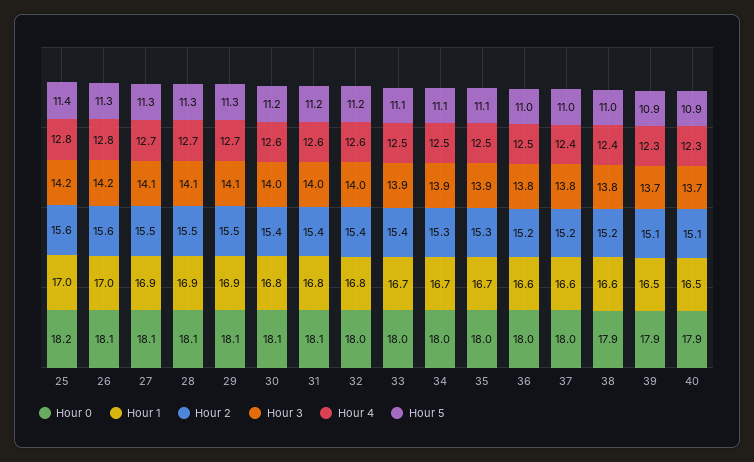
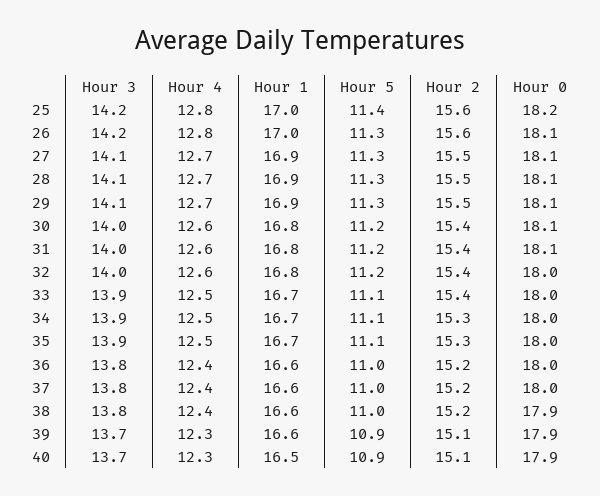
  {
    "Hour 0": {
      "25": 18.2,
      "26": 18.1,
      "27": 18.1,
      "28": 18.1,
      "29": 18.1,
      "30": 18.1,
      "31": 18.1,
      "32": 18,
      "33": 18,
      "34": 18,
      "35": 18,
      "36": 18,
      "37": 18,
      "38": 17.9,
      "39": 17.9,
      "40": 17.9
    },
    "Hour 1": {
      "25": 17,
      "26": 17,
      "27": 16.9,
      "28": 16.9,
      "29": 16.9,
      "30": 16.8,
      "31": 16.8,
      "32": 16.8,
      "33": 16.7,
      "34": 16.7,
      "35": 16.7,
      "36": 16.6,
      "37": 16.6,
      "38": 16.6,
-     "39": 16.5,
+     "39": 16.6,
      "40": 16.5
    },
    "Hour 2": {
      "25": 15.6,
      "26": 15.6,
      "27": 15.5,
      "28": 15.5,
      "29": 15.5,
      "30": 15.4,
      "31": 15.4,
      "32": 15.4,
      "33": 15.4,
      "34": 15.3,
      "35": 15.3,
      "36": 15.2,
      "37": 15.2,
      "38": 15.2,
      "39": 15.1,
      "40": 15.1
    },
    "Hour 3": {
      "25": 14.2,
      "26": 14.2,
      "27": 14.1,
      "28": 14.1,
      "29": 14.1,
      "30": 14,
      "31": 14,
      "32": 14,
      "33": 13.9,
      "34": 13.9,
      "35": 13.9,
      "36": 13.8,
      "37": 13.8,
      "38": 13.8,
      "39": 13.7,
      "40": 13.7
    },
    "Hour 4": {
      "25": 12.8,
      "26": 12.8,
      "27": 12.7,
      "28": 12.7,
      "29": 12.7,
      "30": 12.6,
      "31": 12.6,
      "32": 12.6,
      "33": 12.5,
      "34": 12.5,
      "35": 12.5,
-     "36": 12.5,
+     "36": 12.4,
      "37": 12.4,
      "38": 12.4,
      "39": 12.3,
      "40": 12.3
    },
    "Hour 5": {
      "25": 11.4,
      "26": 11.3,
      "27": 11.3,
      "28": 11.3,
      "29": 11.3,
      "30": 11.2,
      "31": 11.2,
      "32": 11.2,
      "33": 11.1,
      "34": 11.1,
      "35": 11.1,
      "36": 11,
      "37": 11,
      "38": 11,
      "39": 10.9,
      "40": 10.9
    }
  }

